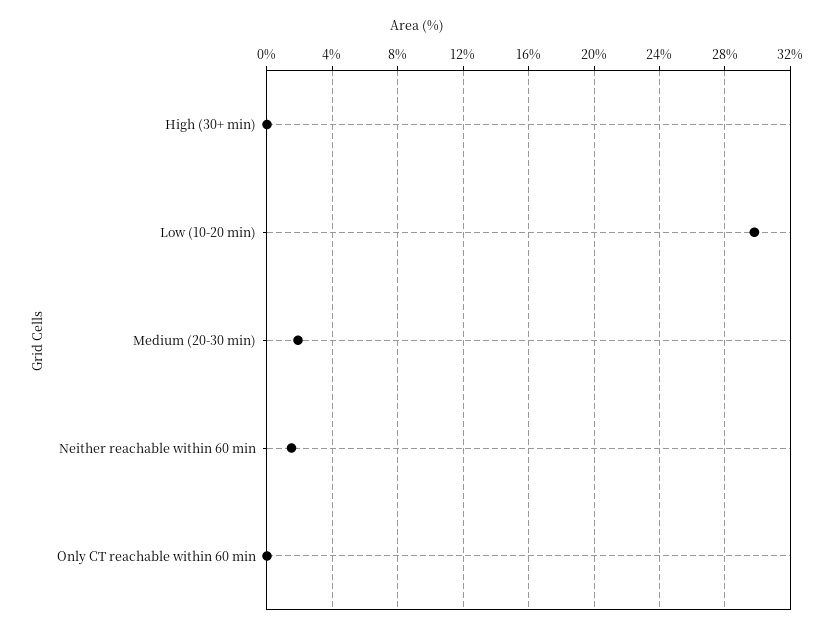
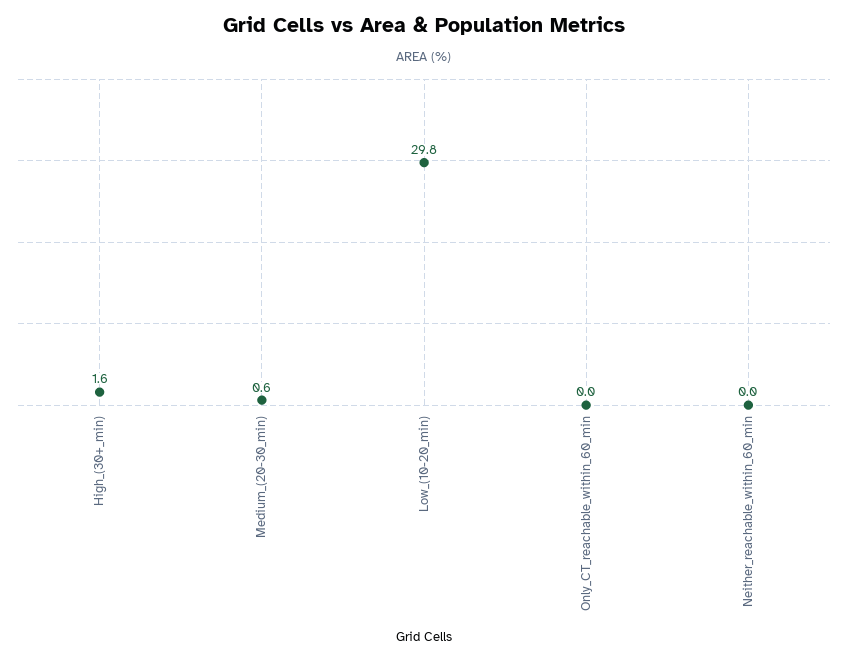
  {
-   "High (30+ min)": 0,
+   "High (30+ min)": 1.6,
    "Low (10-20 min)": 29.8,
-   "Medium (20-30 min)": 2,
+   "Medium (20-30 min)": 0.6,
-   "Neither reachable within 60 min": 1.5,
+   "Neither reachable within 60 min": 0,
    "Only CT reachable within 60 min": 0
  }

